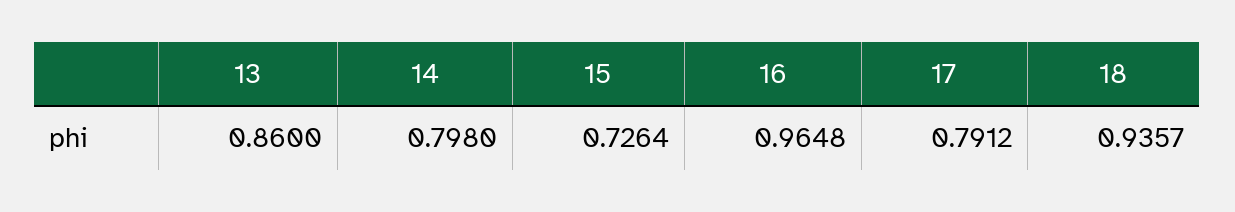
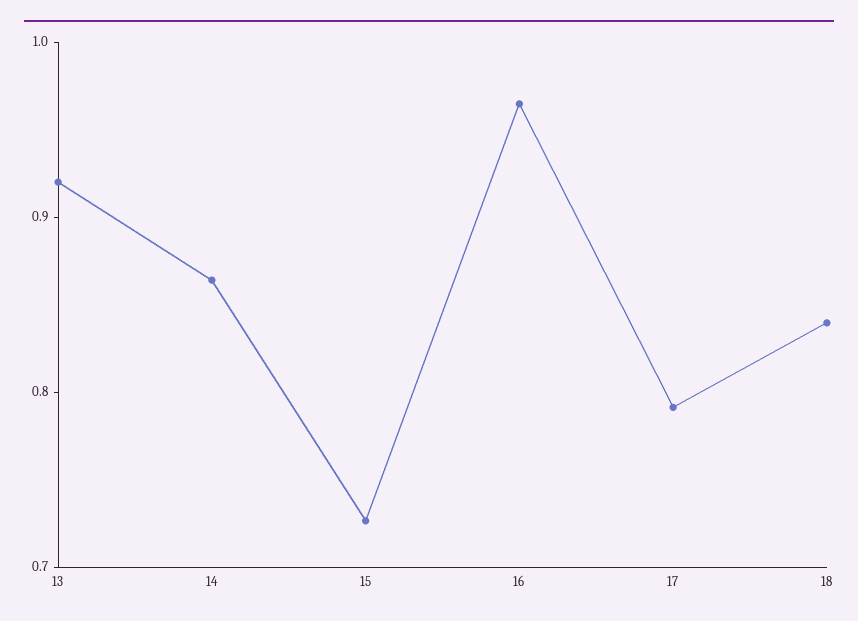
  {
-   "13": 0.86,
+   "13": 0.92,
-   "14": 0.798,
+   "14": 0.86,
    "15": 0.7264,
    "16": 0.9648,
    "17": 0.7912,
-   "18": 0.9357
+   "18": 0.84
  }

